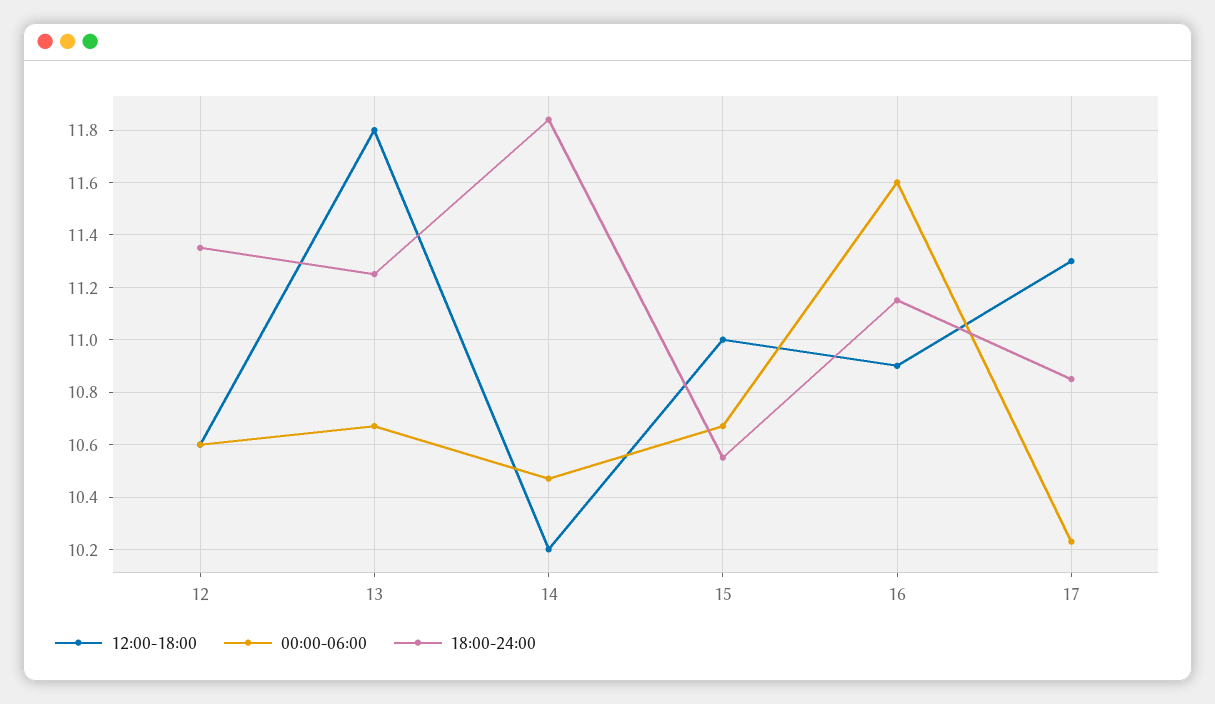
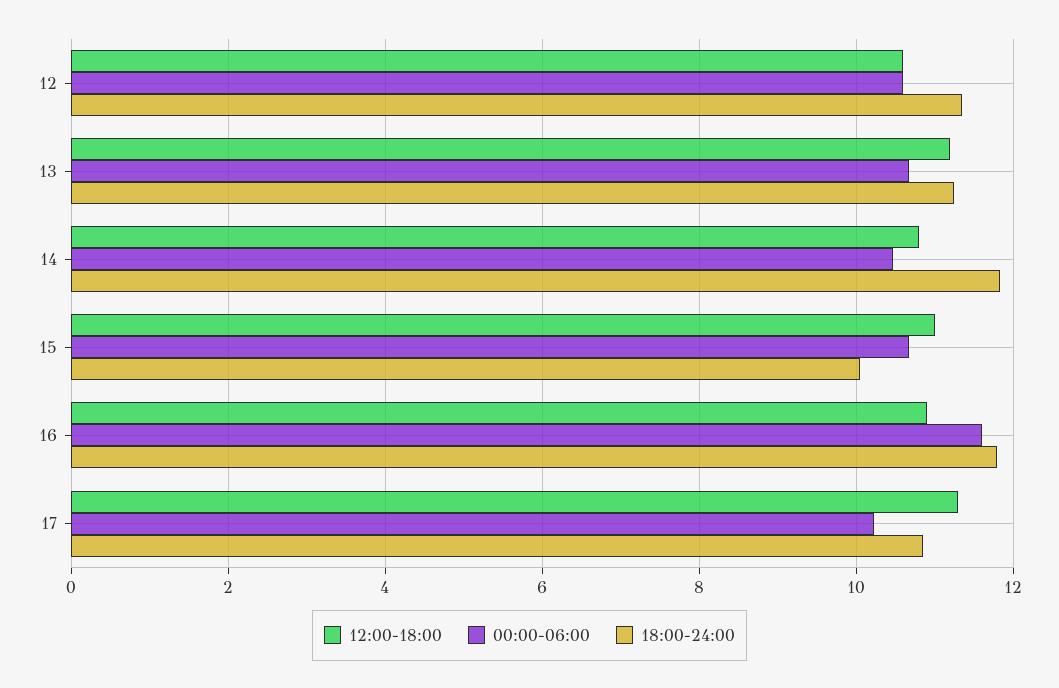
  {
    "12:00-18:00": {
      "12": 10.6,
-     "13": 11.8,
+     "13": 11.2,
-     "14": 10.2,
+     "14": 10.8,
      "15": 11,
      "16": 10.9,
      "17": 11.3
    },
    "00:00-06:00": {
      "12": 10.6,
      "13": 10.65,
      "14": 10.45,
      "15": 10.65,
      "16": 11.6,
      "17": 10.25
    },
    "18:00-24:00": {
      "12": 11.35,
      "13": 11.25,
      "14": 11.85,
-     "15": 10.55,
+     "15": 10,
-     "16": 11.15,
+     "16": 11.8,
      "17": 10.85
    }
  }

